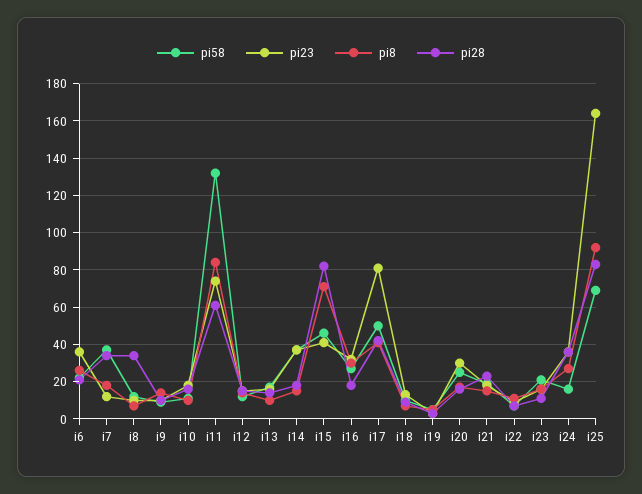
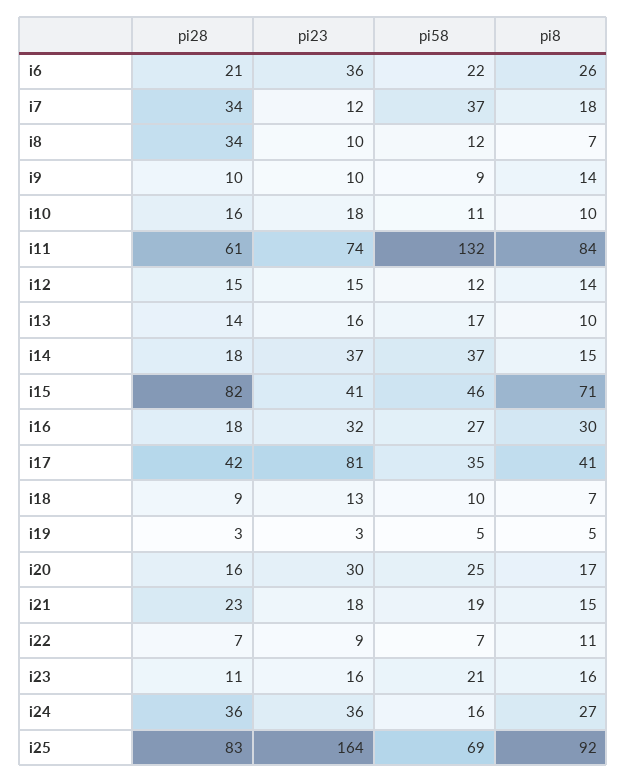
  {
    "pi58": {
      "i6": 22,
      "i7": 37,
      "i8": 12,
      "i9": 9,
      "i10": 11,
      "i11": 132,
      "i12": 12,
      "i13": 17,
      "i14": 37,
      "i15": 46,
      "i16": 27,
-     "i17": 50,
+     "i17": 35,
      "i18": 10,
      "i19": 5,
      "i20": 25,
      "i21": 19,
      "i22": 7,
      "i23": 21,
      "i24": 16,
      "i25": 69
    },
    "pi23": {
      "i6": 36,
      "i7": 12,
      "i8": 10,
      "i9": 10,
      "i10": 18,
      "i11": 74,
      "i12": 15,
      "i13": 16,
      "i14": 37,
      "i15": 41,
      "i16": 32,
      "i17": 81,
      "i18": 13,
      "i19": 3,
      "i20": 30,
      "i21": 18,
      "i22": 9,
      "i23": 16,
      "i24": 36,
      "i25": 164
    },
    "pi8": {
      "i6": 26,
      "i7": 18,
      "i8": 7,
      "i9": 14,
      "i10": 10,
      "i11": 84,
      "i12": 14,
      "i13": 10,
      "i14": 15,
      "i15": 71,
      "i16": 30,
      "i17": 41,
      "i18": 7,
      "i19": 5,
      "i20": 17,
      "i21": 15,
      "i22": 11,
      "i23": 16,
      "i24": 27,
      "i25": 92
    },
    "pi28": {
      "i6": 21,
      "i7": 34,
      "i8": 34,
      "i9": 10,
      "i10": 16,
      "i11": 61,
      "i12": 15,
      "i13": 14,
      "i14": 18,
      "i15": 82,
      "i16": 18,
      "i17": 42,
      "i18": 9,
      "i19": 3,
      "i20": 16,
      "i21": 23,
      "i22": 7,
      "i23": 11,
      "i24": 36,
      "i25": 83
    }
  }

